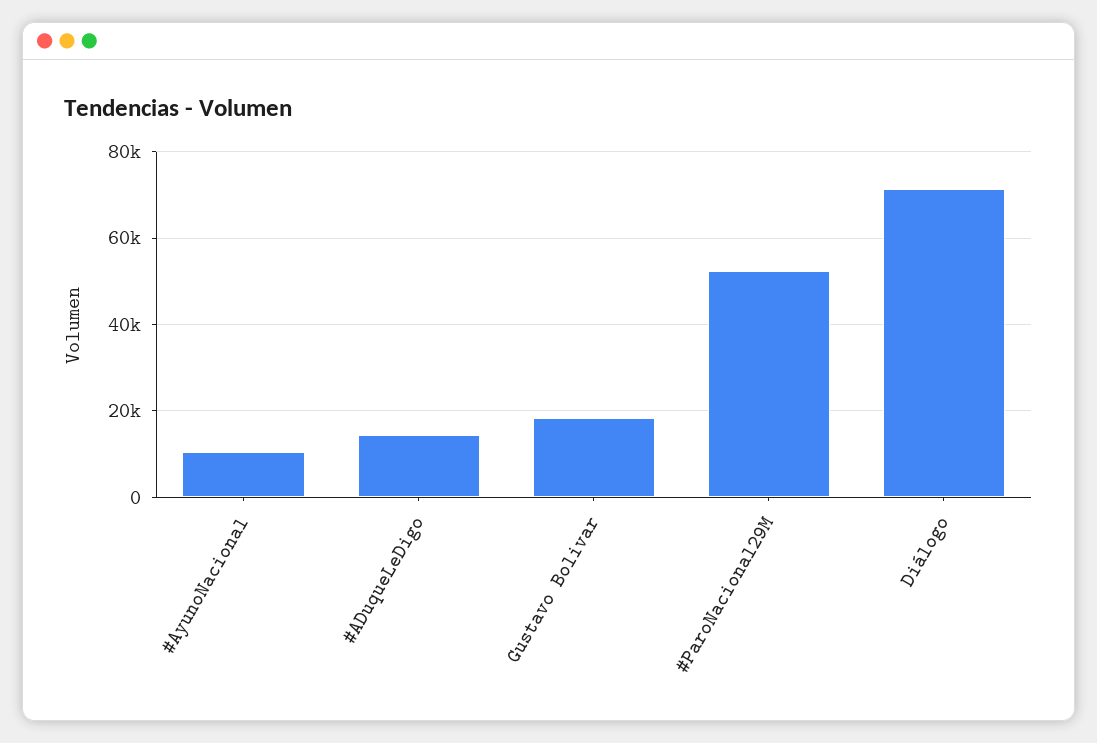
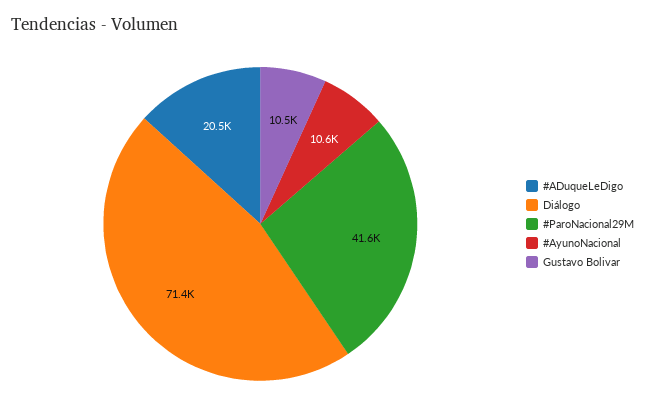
  {
    "#AyunoNacional": 10600,
-   "#ADuqueLeDigo": 14000,
+   "#ADuqueLeDigo": 20500,
-   "Gustavo Bolivar": 18000,
+   "Gustavo Bolivar": 10500,
-   "#ParoNacional29M": 52000,
+   "#ParoNacional29M": 41600,
    "Diálogo": 71400
  }

